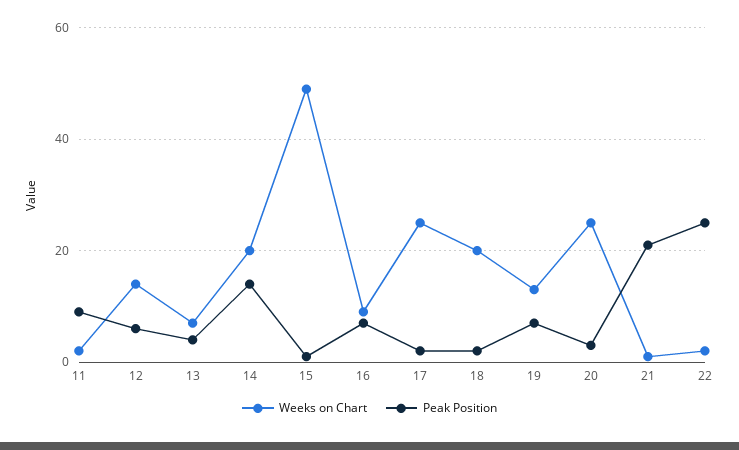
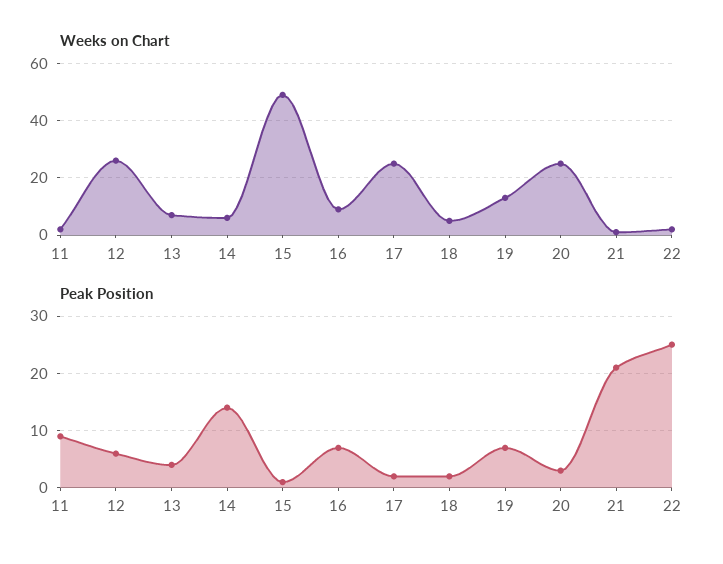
  {
    "Weeks on Chart": {
      "11": 0,
-     "12": 15,
+     "12": 25,
      "13": 5,
-     "14": 20,
+     "14": 5,
      "15": 50,
      "16": 10,
      "17": 25,
-     "18": 20,
+     "18": 5,
      "19": 15,
      "20": 25,
      "21": 0,
      "22": 0
    },
    "Peak Position": {
      "11": 10,
      "12": 5,
      "13": 5,
      "14": 15,
      "15": 0,
      "16": 5,
      "17": 0,
      "18": 0,
      "19": 5,
      "20": 5,
      "21": 20,
      "22": 25
    }
  }

